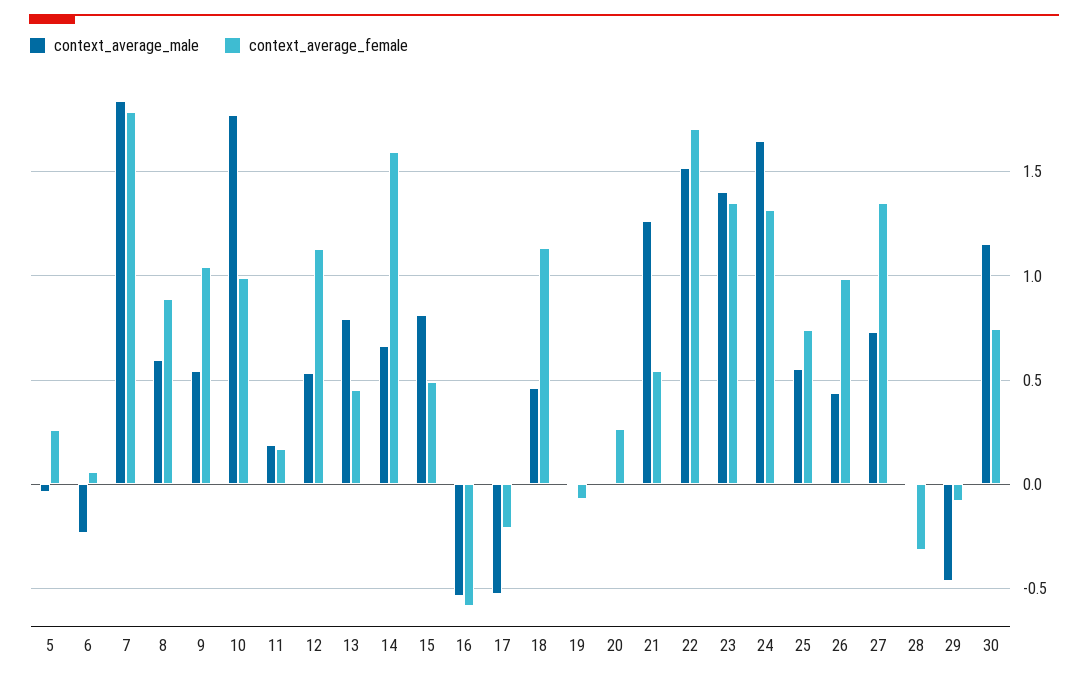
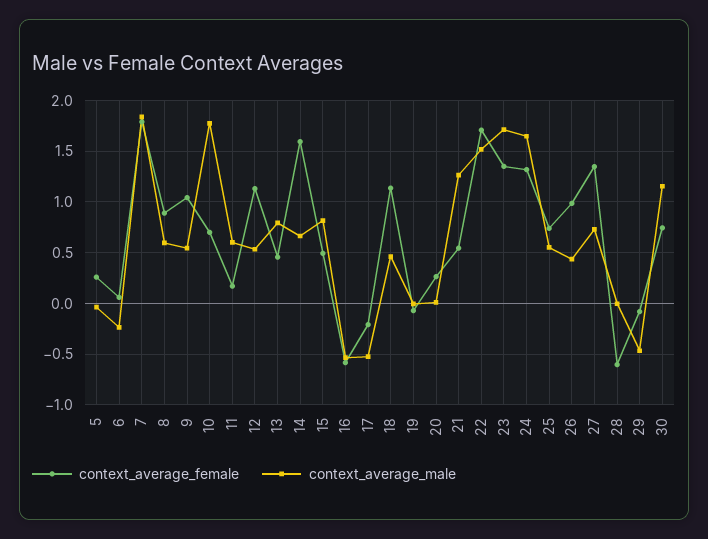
  {
    "context_average_male": {
      "5": -0.05,
      "6": -0.25,
      "7": 1.85,
      "8": 0.6,
      "9": 0.55,
      "10": 1.75,
-     "11": 0.2,
+     "11": 0.6,
      "12": 0.55,
      "13": 0.8,
      "14": 0.65,
      "15": 0.8,
      "16": -0.55,
      "17": -0.5,
      "18": 0.45,
      "19": 0,
      "20": 0,
      "21": 1.25,
      "22": 1.5,
-     "23": 1.4,
+     "23": 1.7,
      "24": 1.65,
      "25": 0.55,
      "26": 0.45,
      "27": 0.75,
      "28": 0,
      "29": -0.45,
      "30": 1.15
    },
    "context_average_female": {
      "5": 0.25,
      "6": 0.05,
      "7": 1.8,
      "8": 0.9,
      "9": 1.05,
-     "10": 1,
+     "10": 0.7,
      "11": 0.15,
      "12": 1.15,
      "13": 0.45,
      "14": 1.6,
      "15": 0.5,
      "16": -0.6,
      "17": -0.2,
      "18": 1.15,
      "19": -0.05,
      "20": 0.25,
      "21": 0.55,
      "22": 1.7,
      "23": 1.35,
      "24": 1.3,
      "25": 0.75,
      "26": 1,
      "27": 1.35,
-     "28": -0.3,
+     "28": -0.6,
      "29": -0.1,
      "30": 0.75
    }
  }

